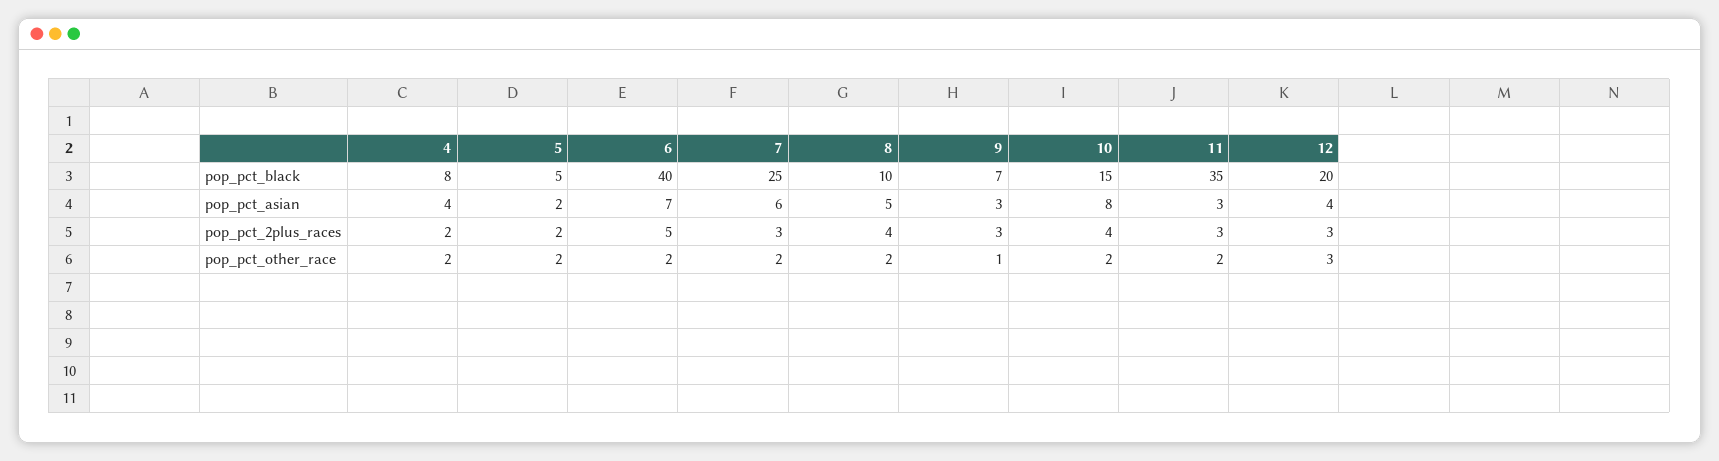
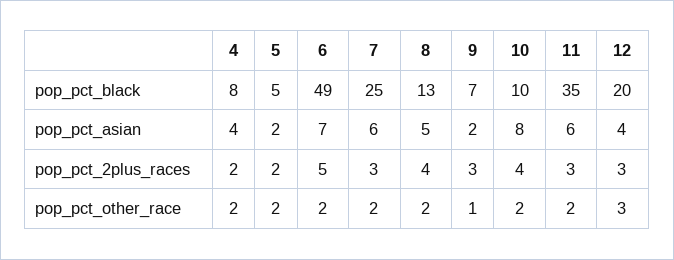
  {
    "4": {
      "pop_pct_black": 8,
      "pop_pct_asian": 4,
      "pop_pct_2plus_races": 2,
      "pop_pct_other_race": 2
    },
    "5": {
      "pop_pct_black": 5,
      "pop_pct_asian": 2,
      "pop_pct_2plus_races": 2,
      "pop_pct_other_race": 2
    },
    "6": {
-     "pop_pct_black": 40,
+     "pop_pct_black": 49,
      "pop_pct_asian": 7,
      "pop_pct_2plus_races": 5,
      "pop_pct_other_race": 2
    },
    "7": {
      "pop_pct_black": 25,
      "pop_pct_asian": 6,
      "pop_pct_2plus_races": 3,
      "pop_pct_other_race": 2
    },
    "8": {
-     "pop_pct_black": 10,
+     "pop_pct_black": 13,
      "pop_pct_asian": 5,
      "pop_pct_2plus_races": 4,
      "pop_pct_other_race": 2
    },
    "9": {
      "pop_pct_black": 7,
-     "pop_pct_asian": 3,
+     "pop_pct_asian": 2,
      "pop_pct_2plus_races": 3,
      "pop_pct_other_race": 1
    },
    "10": {
-     "pop_pct_black": 15,
+     "pop_pct_black": 10,
      "pop_pct_asian": 8,
      "pop_pct_2plus_races": 4,
      "pop_pct_other_race": 2
    },
    "11": {
      "pop_pct_black": 35,
-     "pop_pct_asian": 3,
+     "pop_pct_asian": 6,
      "pop_pct_2plus_races": 3,
      "pop_pct_other_race": 2
    },
    "12": {
      "pop_pct_black": 20,
      "pop_pct_asian": 4,
      "pop_pct_2plus_races": 3,
      "pop_pct_other_race": 3
    }
  }

